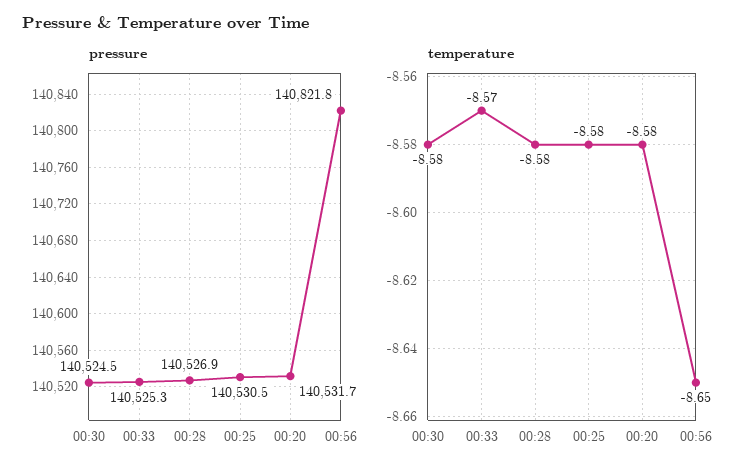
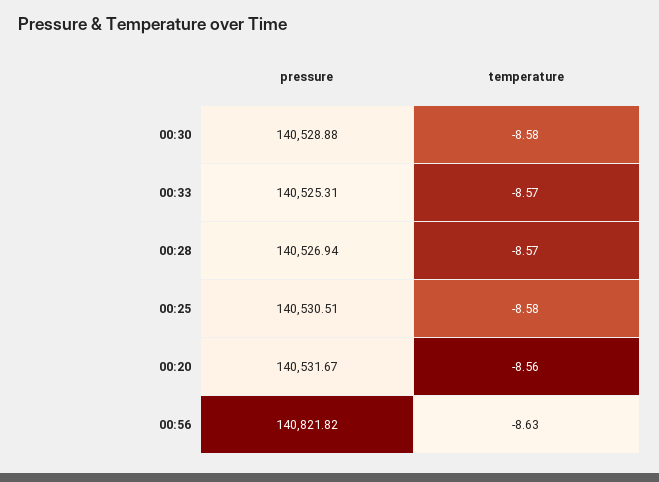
  {
    "pressure": {
-     "00:30": 140524.5,
+     "00:30": 140528.88,
      "00:33": 140525.31,
      "00:28": 140526.94,
      "00:25": 140530.51,
      "00:20": 140531.67,
      "00:56": 140821.82
    },
    "temperature": {
      "00:30": -8.58,
      "00:33": -8.57,
-     "00:28": -8.58,
+     "00:28": -8.57,
      "00:25": -8.58,
-     "00:20": -8.58,
+     "00:20": -8.56,
-     "00:56": -8.65
+     "00:56": -8.63
    }
  }

